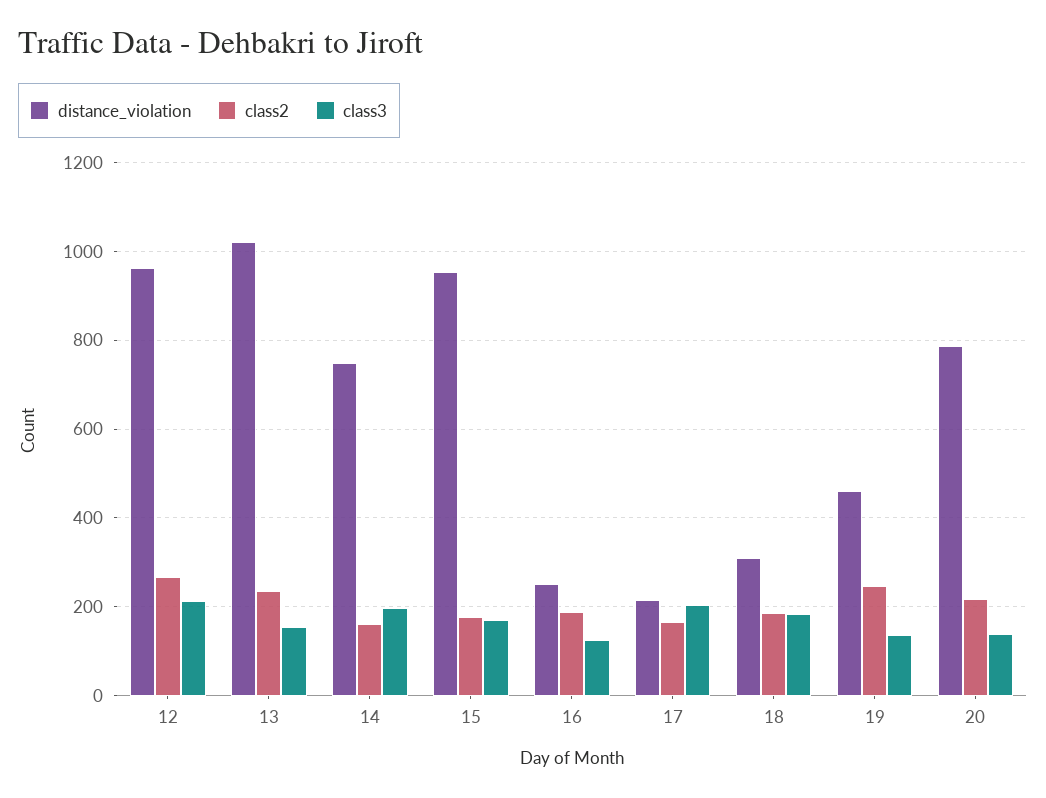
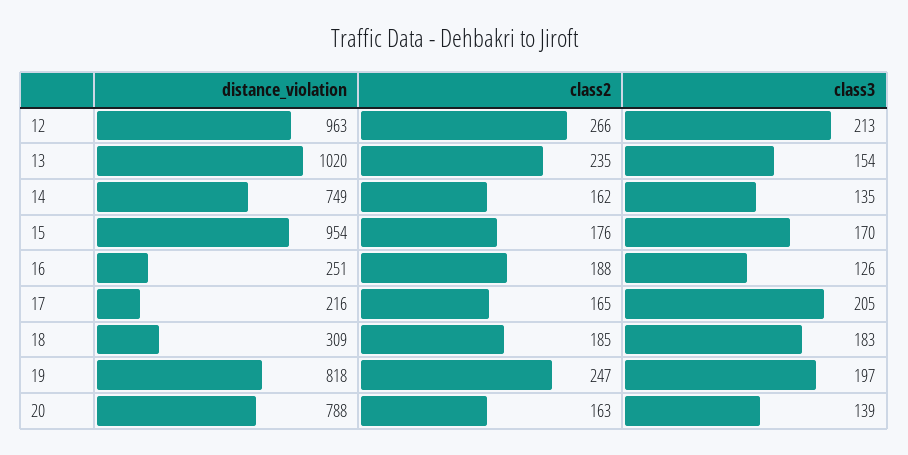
  {
    "distance_violation": {
      "12": 963,
      "13": 1020,
      "14": 749,
      "15": 954,
      "16": 251,
      "17": 216,
      "18": 309,
-     "19": 460,
+     "19": 818,
      "20": 788
    },
    "class2": {
      "12": 266,
      "13": 235,
      "14": 162,
      "15": 176,
      "16": 188,
      "17": 165,
      "18": 185,
      "19": 247,
-     "20": 220
+     "20": 163
    },
    "class3": {
      "12": 213,
      "13": 154,
-     "14": 200,
+     "14": 135,
      "15": 170,
      "16": 126,
      "17": 205,
      "18": 183,
-     "19": 140,
+     "19": 197,
      "20": 139
    }
  }

